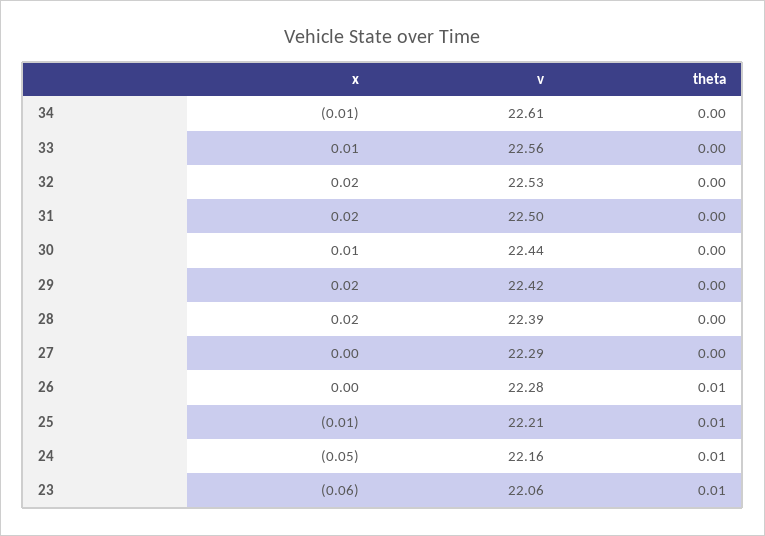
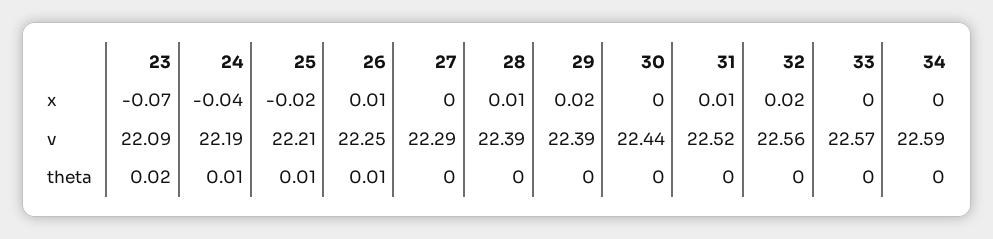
  {
    "x": {
-     "34": -0.01,
+     "34": 0,
-     "33": 0.01,
+     "33": 0,
      "32": 0.02,
-     "31": 0.02,
+     "31": 0.01,
-     "30": 0.01,
+     "30": 0,
      "29": 0.02,
-     "28": 0.02,
+     "28": 0.01,
      "27": 0,
-     "26": 0,
+     "26": 0.01,
-     "25": -0.01,
+     "25": -0.02,
-     "24": -0.05,
+     "24": -0.04,
-     "23": -0.06
+     "23": -0.07
    },
    "v": {
-     "34": 22.61,
+     "34": 22.59,
-     "33": 22.56,
+     "33": 22.57,
-     "32": 22.53,
+     "32": 22.56,
-     "31": 22.5,
+     "31": 22.52,
      "30": 22.44,
-     "29": 22.42,
+     "29": 22.39,
      "28": 22.39,
      "27": 22.29,
-     "26": 22.28,
+     "26": 22.25,
      "25": 22.21,
-     "24": 22.16,
+     "24": 22.19,
-     "23": 22.06
+     "23": 22.09
    },
    "theta": {
      "34": 0,
      "33": 0,
      "32": 0,
      "31": 0,
      "30": 0,
      "29": 0,
      "28": 0,
      "27": 0,
      "26": 0.01,
      "25": 0.01,
      "24": 0.01,
-     "23": 0.01
+     "23": 0.02
    }
  }

